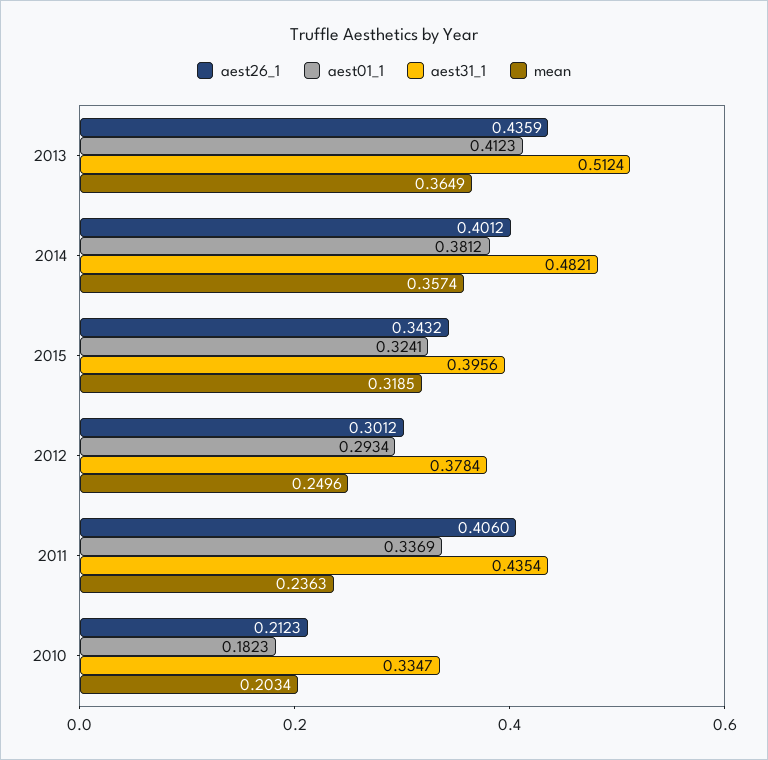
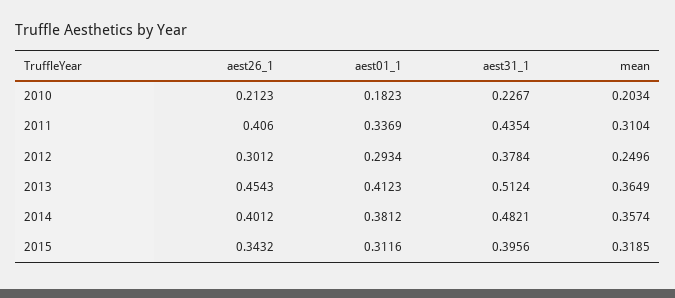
  {
    "aest26_1": {
-     "2013": 0.4359,
+     "2013": 0.4543,
      "2014": 0.4012,
      "2015": 0.3432,
      "2012": 0.3012,
      "2011": 0.406,
      "2010": 0.2123
    },
    "aest01_1": {
      "2013": 0.4123,
      "2014": 0.3812,
-     "2015": 0.3241,
+     "2015": 0.3116,
      "2012": 0.2934,
      "2011": 0.3369,
      "2010": 0.1823
    },
    "aest31_1": {
      "2013": 0.5124,
      "2014": 0.4821,
      "2015": 0.3956,
      "2012": 0.3784,
      "2011": 0.4354,
-     "2010": 0.3347
+     "2010": 0.2267
    },
    "mean": {
      "2013": 0.3649,
      "2014": 0.3574,
      "2015": 0.3185,
      "2012": 0.2496,
-     "2011": 0.2363,
+     "2011": 0.3104,
      "2010": 0.2034
    }
  }

